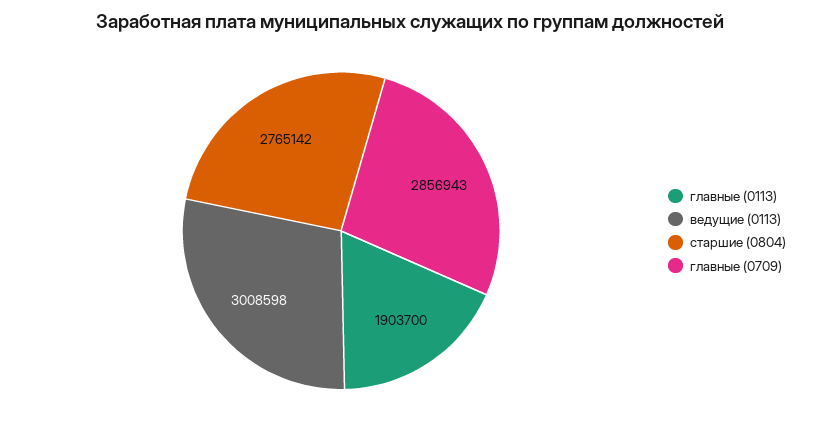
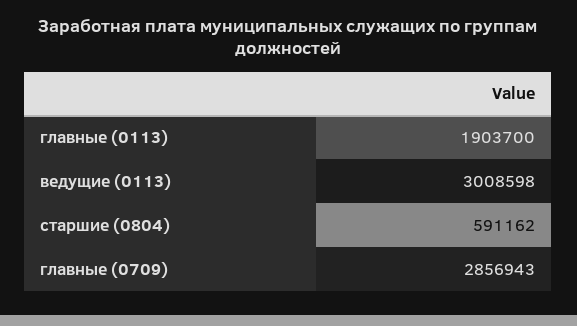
  {
    "главные (0113)": 1903700,
    "ведущие (0113)": 3008598,
-   "старшие (0804)": 2765142,
+   "старшие (0804)": 591162,
    "главные (0709)": 2856943
  }

